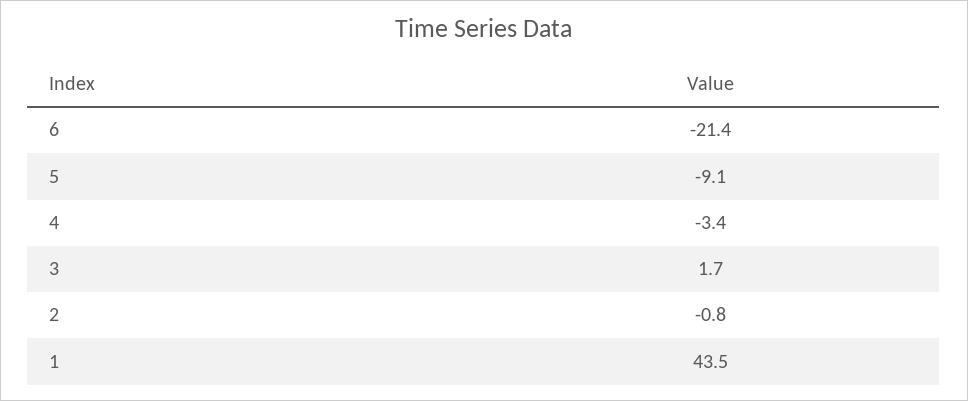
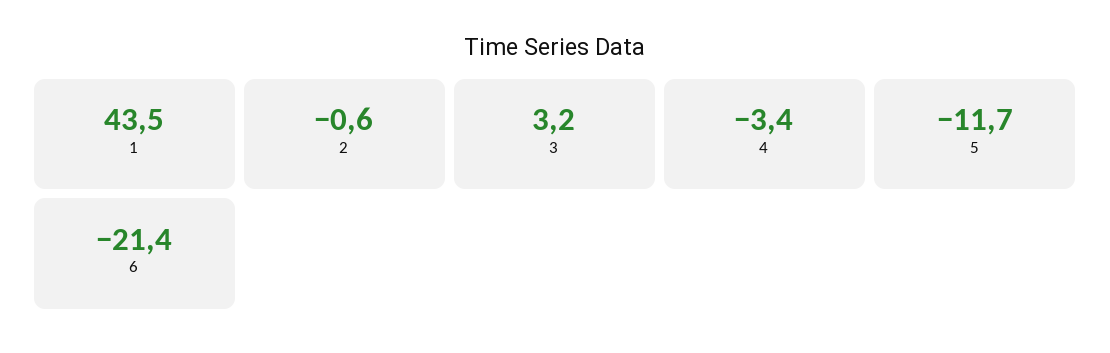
  {
    "6": -21.4,
-   "5": -9.1,
+   "5": -11.7,
    "4": -3.4,
-   "3": 1.7,
+   "3": 3.2,
-   "2": -0.8,
+   "2": -0.6,
    "1": 43.5
  }

